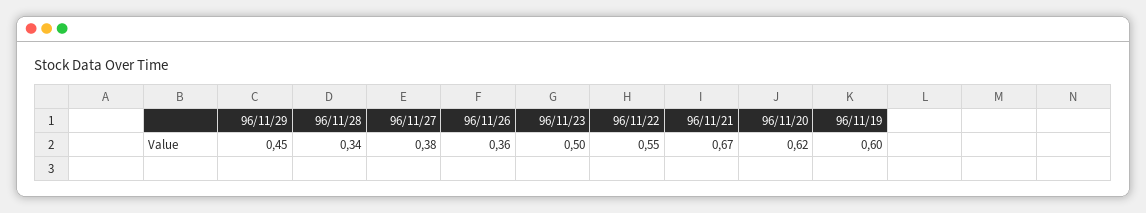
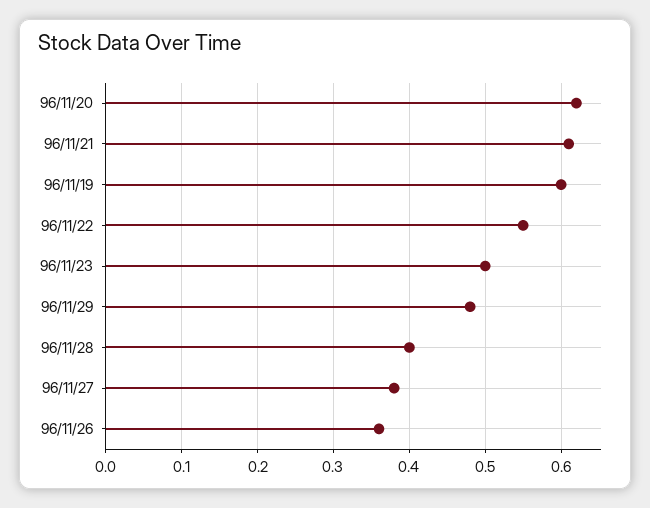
  {
-   "96/11/29": 0.45,
+   "96/11/29": 0.48,
-   "96/11/28": 0.34,
+   "96/11/28": 0.4,
    "96/11/27": 0.38,
    "96/11/26": 0.36,
    "96/11/23": 0.5,
    "96/11/22": 0.55,
-   "96/11/21": 0.67,
+   "96/11/21": 0.61,
    "96/11/20": 0.62,
    "96/11/19": 0.6
  }

